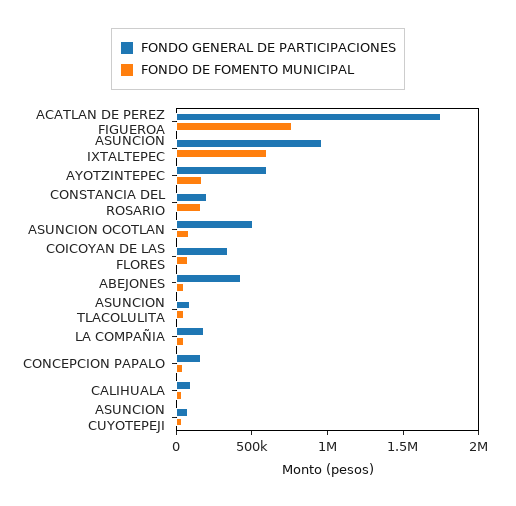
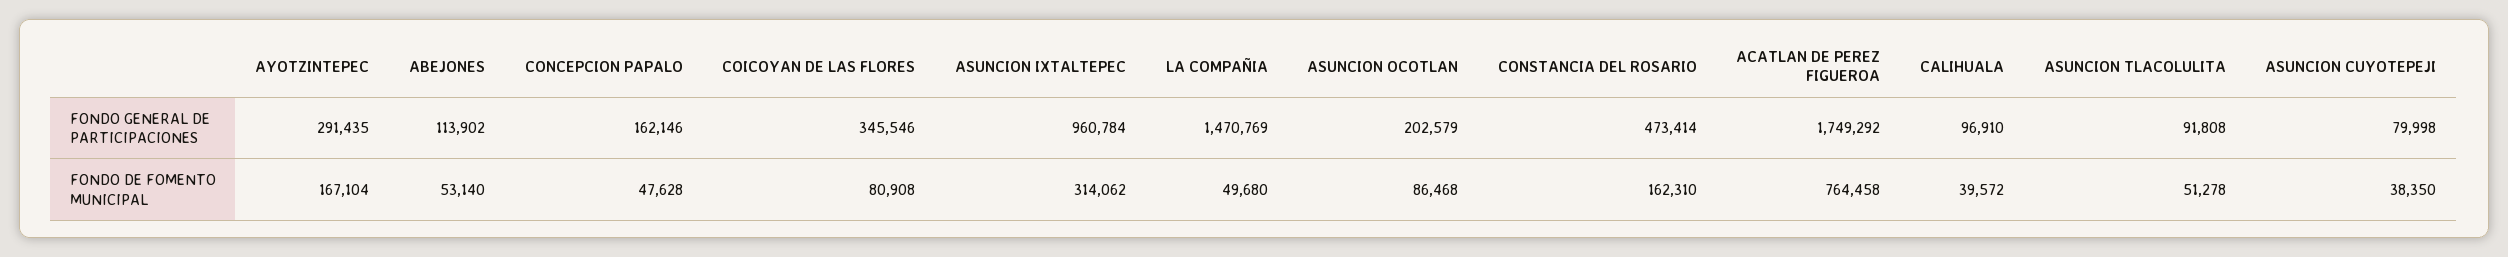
  {
    "FONDO GENERAL DE PARTICIPACIONES": {
      "ACATLAN DE PEREZ FIGUEROA": 1749292,
      "ASUNCION IXTALTEPEC": 960784,
-     "AYOTZINTEPEC": 600000,
+     "AYOTZINTEPEC": 291435,
-     "CONSTANCIA DEL ROSARIO": 200000,
+     "CONSTANCIA DEL ROSARIO": 473414,
-     "ASUNCION OCOTLAN": 500000,
+     "ASUNCION OCOTLAN": 202579,
      "COICOYAN DE LAS FLORES": 345546,
-     "ABEJONES": 400000,
+     "ABEJONES": 113902,
      "ASUNCION TLACOLULITA": 91808,
-     "LA COMPAÑIA": 200000,
+     "LA COMPAÑIA": 1470769,
      "CONCEPCION PAPALO": 162146,
      "CALIHUALA": 96910,
      "ASUNCION CUYOTEPEJI": 79998
    },
    "FONDO DE FOMENTO MUNICIPAL": {
      "ACATLAN DE PEREZ FIGUEROA": 764458,
-     "ASUNCION IXTALTEPEC": 600000,
+     "ASUNCION IXTALTEPEC": 314062,
      "AYOTZINTEPEC": 167104,
      "CONSTANCIA DEL ROSARIO": 162310,
      "ASUNCION OCOTLAN": 86468,
      "COICOYAN DE LAS FLORES": 80908,
      "ABEJONES": 53140,
      "ASUNCION TLACOLULITA": 51278,
      "LA COMPAÑIA": 49680,
      "CONCEPCION PAPALO": 47628,
      "CALIHUALA": 39572,
      "ASUNCION CUYOTEPEJI": 38350
    }
  }

